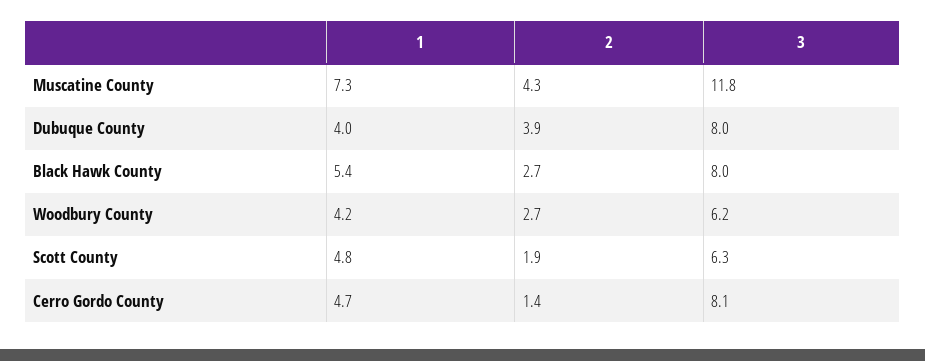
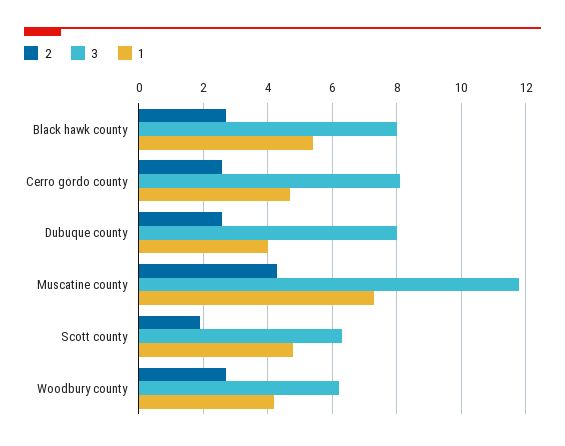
  {
    "1": {
      "Muscatine County": 7.3,
      "Dubuque County": 4,
      "Black Hawk County": 5.4,
      "Woodbury County": 4.2,
      "Scott County": 4.8,
      "Cerro Gordo County": 4.7
    },
    "2": {
      "Muscatine County": 4.3,
-     "Dubuque County": 3.9,
+     "Dubuque County": 2.5,
      "Black Hawk County": 2.7,
      "Woodbury County": 2.7,
      "Scott County": 1.9,
-     "Cerro Gordo County": 1.4
+     "Cerro Gordo County": 2.5
    },
    "3": {
      "Muscatine County": 11.8,
      "Dubuque County": 8,
      "Black Hawk County": 8,
      "Woodbury County": 6.2,
      "Scott County": 6.3,
      "Cerro Gordo County": 8.1
    }
  }

